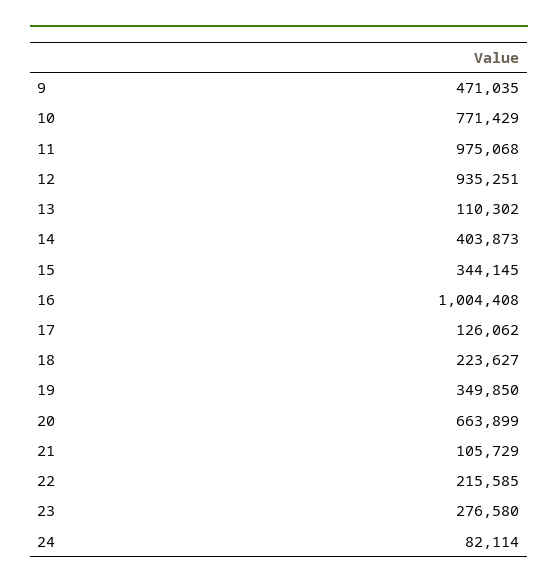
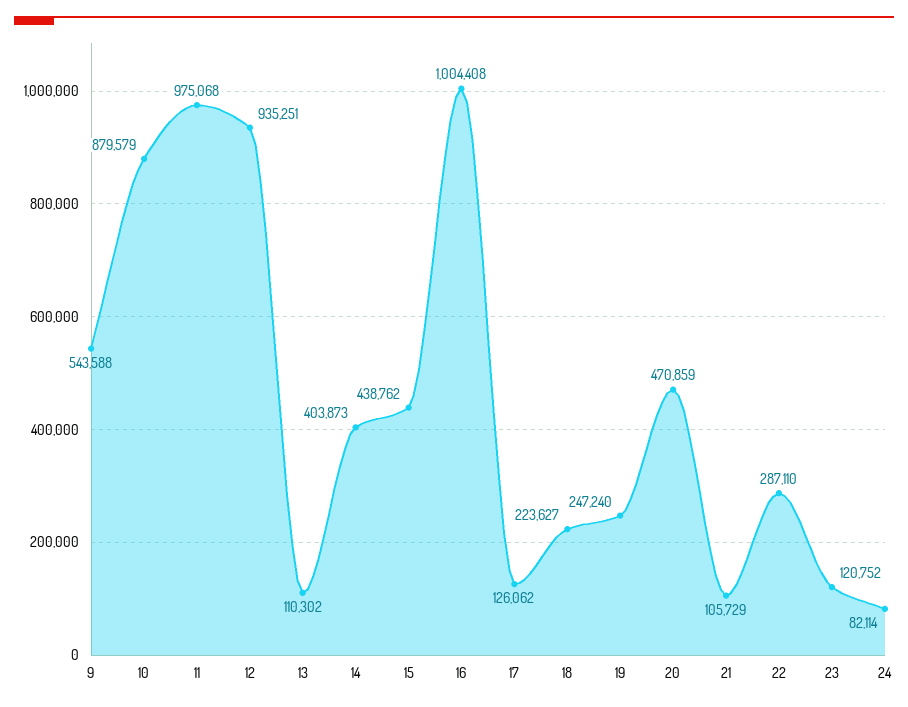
  {
-   "9": 471035,
+   "9": 543588,
-   "10": 771429,
+   "10": 879579,
    "11": 975068,
    "12": 935251,
    "13": 110302,
    "14": 403873,
-   "15": 344145,
+   "15": 438762,
    "16": 1004408,
    "17": 126062,
    "18": 223627,
-   "19": 349850,
+   "19": 247240,
-   "20": 663899,
+   "20": 470859,
    "21": 105729,
-   "22": 215585,
+   "22": 287110,
-   "23": 276580,
+   "23": 120752,
    "24": 82114
  }

